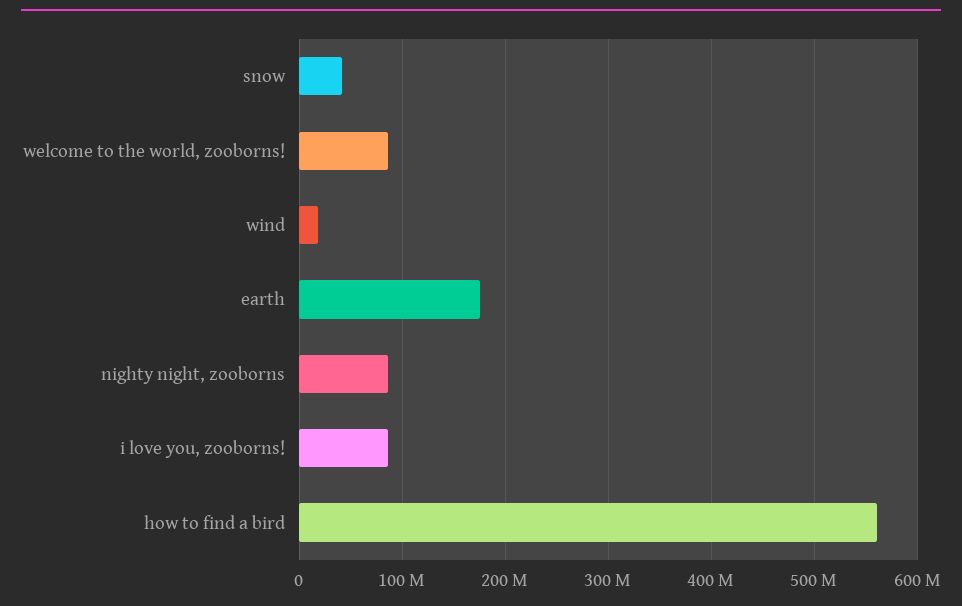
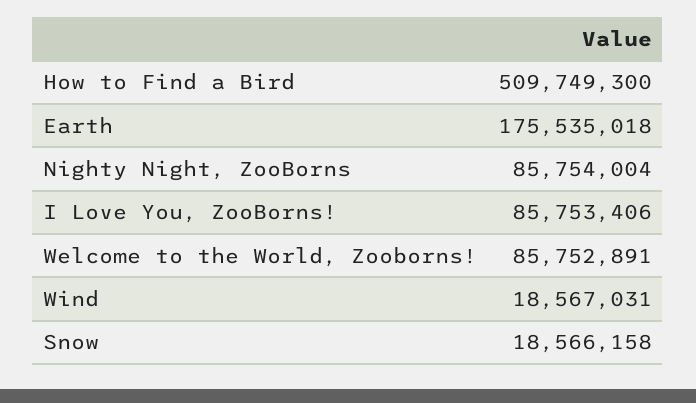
  {
-   "snow": 40000000,
+   "snow": 18566158,
    "welcome to the world, zooborns!": 85752891,
    "wind": 18567031,
    "earth": 175535018,
    "nighty night, zooborns": 85754004,
    "i love you, zooborns!": 85753406,
-   "how to find a bird": 560000000
+   "how to find a bird": 509749300
  }

